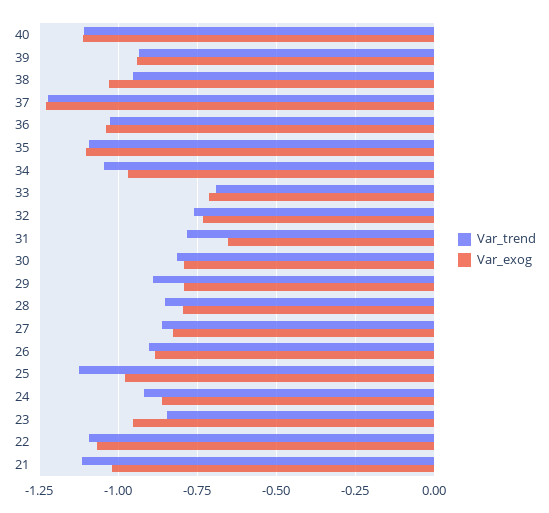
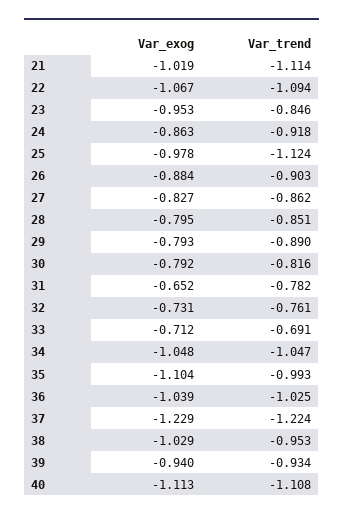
  {
    "Var_trend": {
      "40": -1.108,
      "39": -0.934,
      "38": -0.953,
      "37": -1.224,
      "36": -1.025,
-     "35": -1.1,
+     "35": -0.993,
      "34": -1.047,
      "33": -0.691,
      "32": -0.761,
      "31": -0.782,
      "30": -0.816,
      "29": -0.89,
      "28": -0.851,
      "27": -0.862,
      "26": -0.903,
      "25": -1.124,
      "24": -0.918,
      "23": -0.846,
      "22": -1.094,
      "21": -1.114
    },
    "Var_exog": {
      "40": -1.113,
      "39": -0.94,
      "38": -1.029,
      "37": -1.229,
      "36": -1.039,
      "35": -1.104,
-     "34": -0.975,
+     "34": -1.048,
      "33": -0.712,
      "32": -0.731,
      "31": -0.652,
      "30": -0.792,
      "29": -0.793,
      "28": -0.795,
      "27": -0.827,
      "26": -0.884,
      "25": -0.978,
      "24": -0.863,
      "23": -0.953,
      "22": -1.067,
      "21": -1.019
    }
  }

